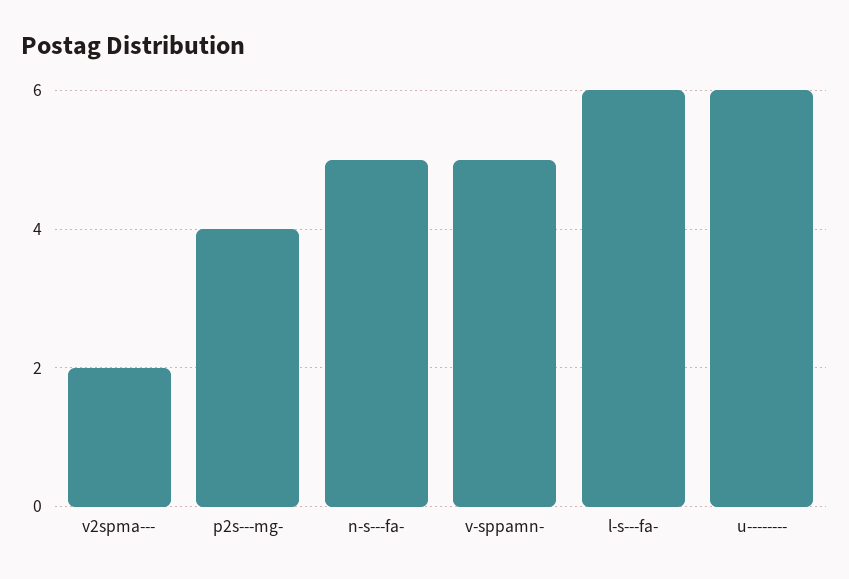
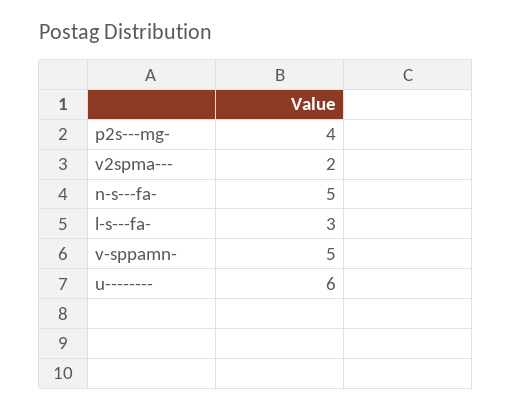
  {
    "v2spma---": 2,
    "p2s---mg-": 4,
    "n-s---fa-": 5,
    "v-sppamn-": 5,
-   "l-s---fa-": 6,
+   "l-s---fa-": 3,
    "u--------": 6
  }

